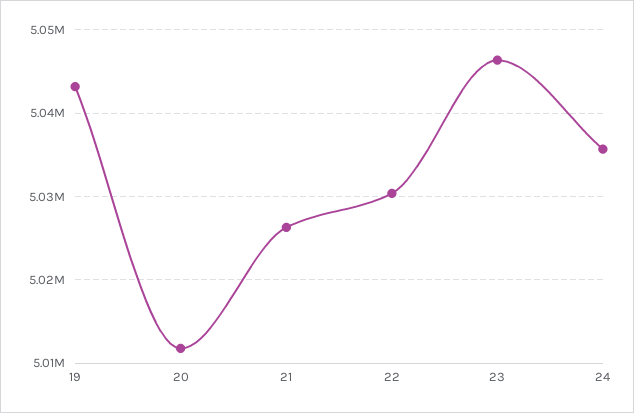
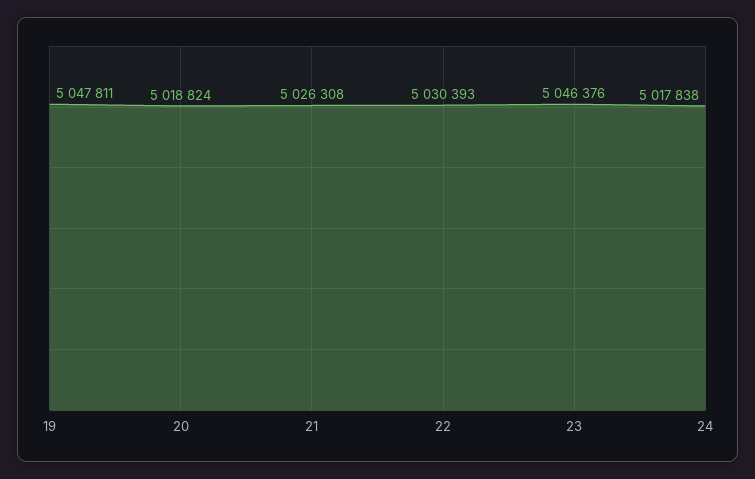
  {
-   "19": 5043000,
+   "19": 5047811,
-   "20": 5012000,
+   "20": 5018824,
    "21": 5026308,
    "22": 5030393,
    "23": 5046376,
-   "24": 5036000
+   "24": 5017838
  }

